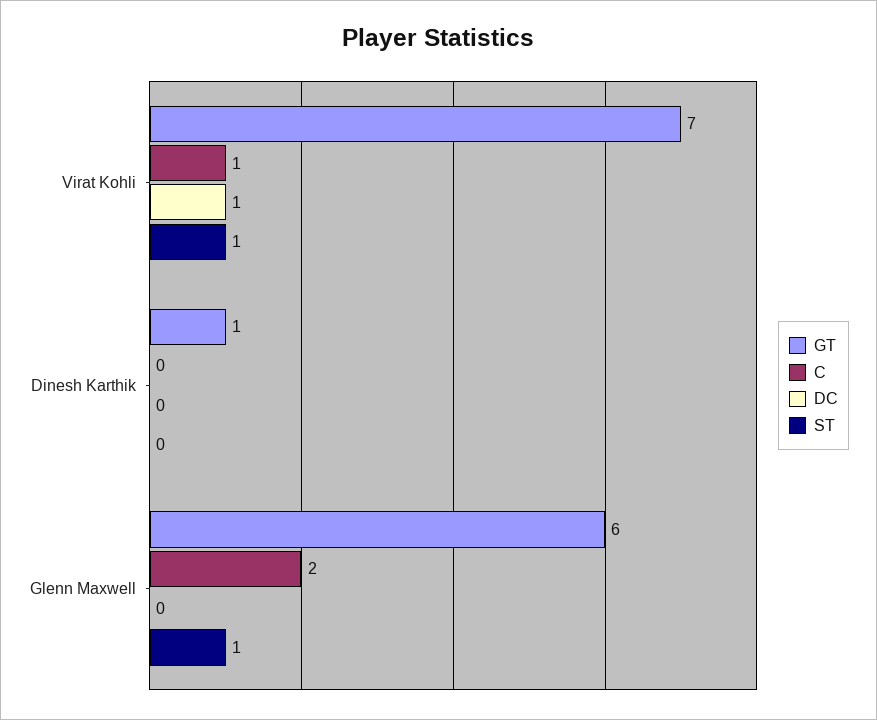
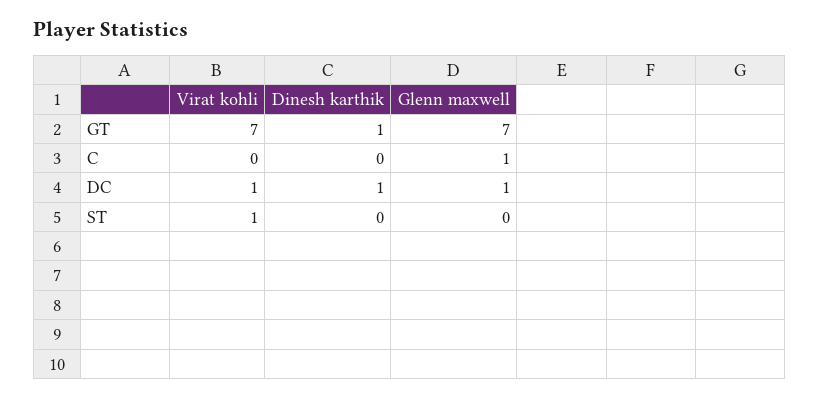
  {
    "GT": {
      "Virat Kohli": 7,
      "Dinesh Karthik": 1,
-     "Glenn Maxwell": 6
+     "Glenn Maxwell": 7
    },
    "C": {
-     "Virat Kohli": 1,
+     "Virat Kohli": 0,
      "Dinesh Karthik": 0,
-     "Glenn Maxwell": 2
+     "Glenn Maxwell": 1
    },
    "DC": {
      "Virat Kohli": 1,
-     "Dinesh Karthik": 0,
+     "Dinesh Karthik": 1,
-     "Glenn Maxwell": 0
+     "Glenn Maxwell": 1
    },
    "ST": {
      "Virat Kohli": 1,
      "Dinesh Karthik": 0,
-     "Glenn Maxwell": 1
+     "Glenn Maxwell": 0
    }
  }

